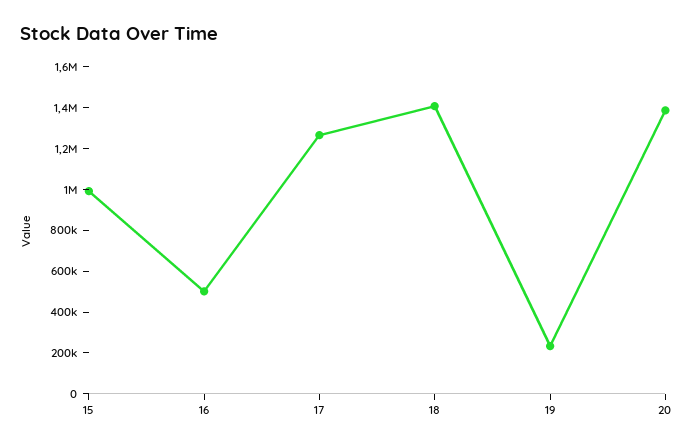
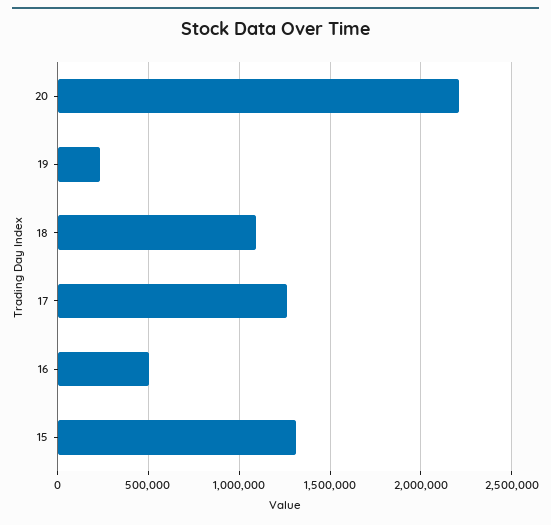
  {
-   "15": 1000000,
+   "15": 1300000,
    "16": 500000,
    "17": 1250000,
-   "18": 1400000,
+   "18": 1100000,
    "19": 250000,
-   "20": 1400000
+   "20": 2200000
  }

